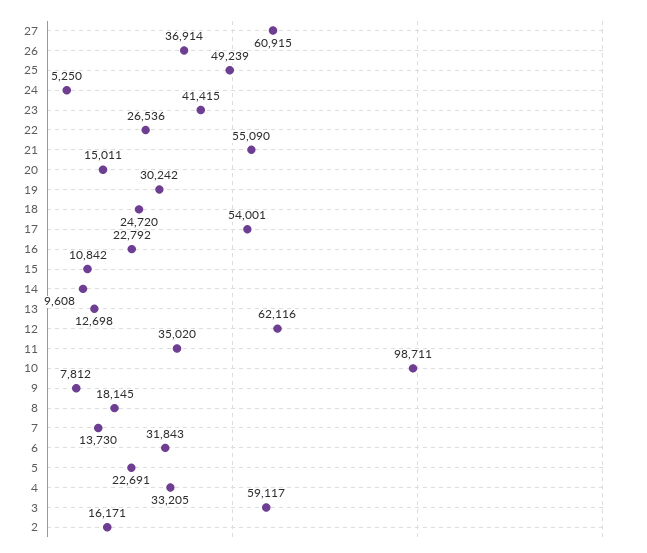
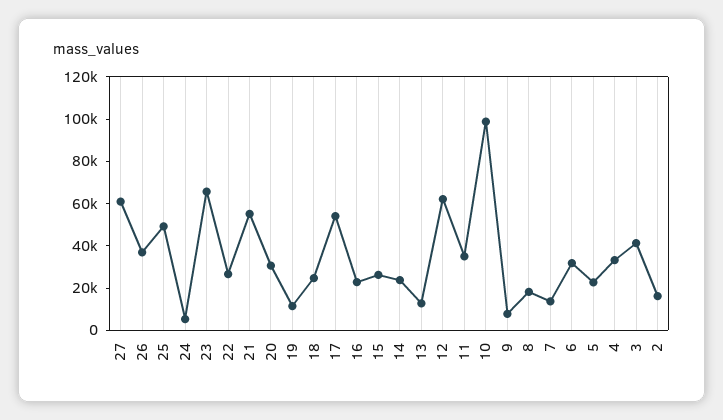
  {
    "27": 60915,
    "26": 36914,
    "25": 49239,
    "24": 5250,
-   "23": 41415,
+   "23": 65000,
    "22": 26536,
    "21": 55090,
-   "20": 15011,
+   "20": 30000,
-   "19": 30242,
+   "19": 10000,
    "18": 24720,
    "17": 54001,
    "16": 22792,
-   "15": 10842,
+   "15": 25000,
-   "14": 9608,
+   "14": 25000,
    "13": 12698,
    "12": 62116,
    "11": 35020,
    "10": 98711,
    "9": 7812,
    "8": 18145,
    "7": 13730,
    "6": 31843,
    "5": 22691,
    "4": 33205,
-   "3": 59117,
+   "3": 40000,
    "2": 16171
  }

